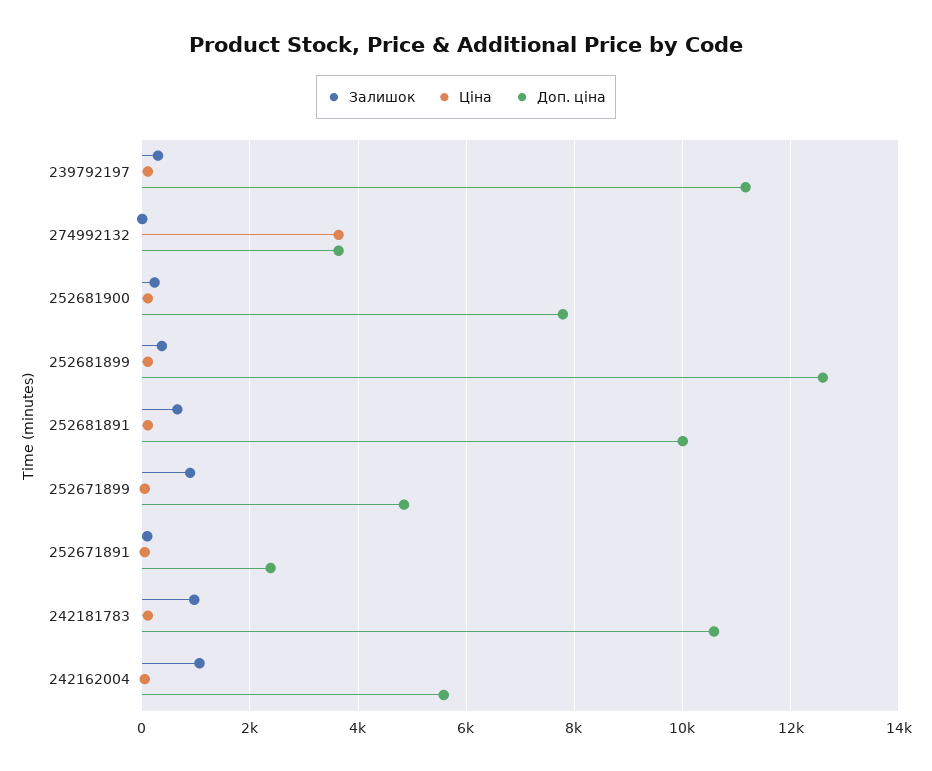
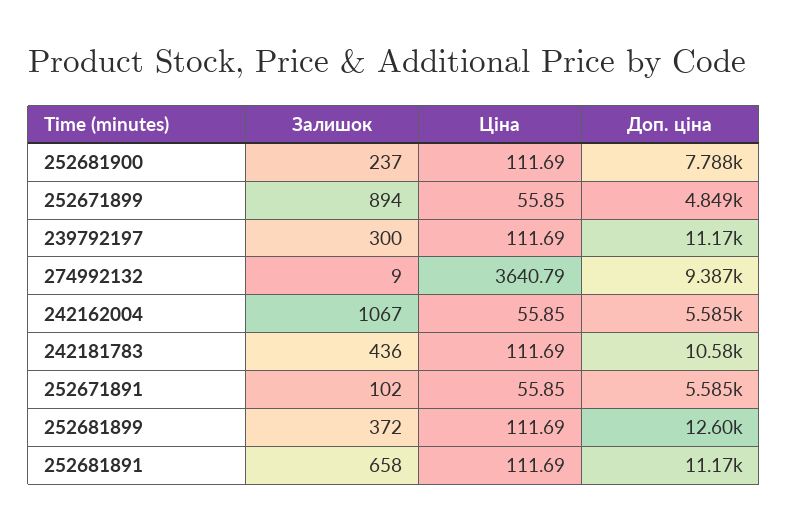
  {
    "Залишок": {
      "239792197": 300,
      "274992132": 9,
      "252681900": 237,
      "252681899": 372,
      "252681891": 658,
      "252671899": 894,
      "252671891": 102,
-     "242181783": 1000,
+     "242181783": 436,
      "242162004": 1067
    },
    "Ціна": {
      "239792197": 111.69,
      "274992132": 3640.79,
      "252681900": 111.69,
      "252681899": 111.69,
      "252681891": 111.69,
      "252671899": 55.85,
      "252671891": 55.85,
      "242181783": 111.69,
      "242162004": 55.85
    },
    "Доп. ціна": {
      "239792197": 11170,
-     "274992132": 3600,
+     "274992132": 9387,
      "252681900": 7788,
      "252681899": 12600,
-     "252681891": 10000,
+     "252681891": 11170,
      "252671899": 4849,
-     "252671891": 2400,
+     "252671891": 5585,
      "242181783": 10580,
      "242162004": 5585
    }
  }

